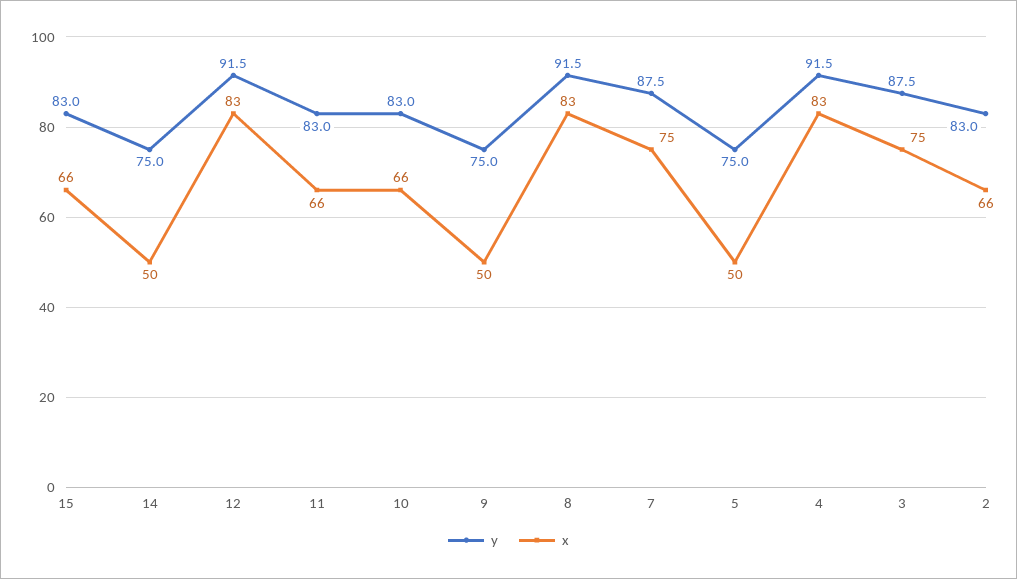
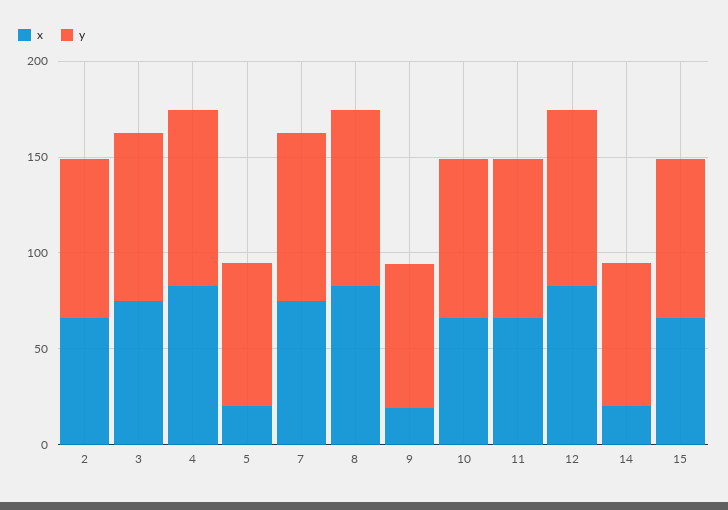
  {
    "y": {
      "15": 83,
      "14": 75,
      "12": 91.5,
      "11": 83,
      "10": 83,
      "9": 75,
      "8": 91.5,
      "7": 87.5,
      "5": 75,
      "4": 91.5,
      "3": 87.5,
      "2": 83
    },
    "x": {
      "15": 66,
-     "14": 50,
+     "14": 20,
      "12": 83,
      "11": 66,
      "10": 66,
-     "9": 50,
+     "9": 20,
      "8": 83,
      "7": 75,
-     "5": 50,
+     "5": 20,
      "4": 83,
      "3": 75,
      "2": 66
    }
  }

